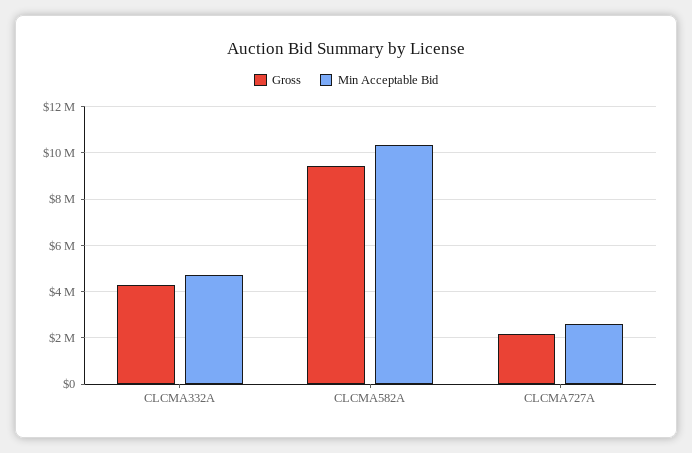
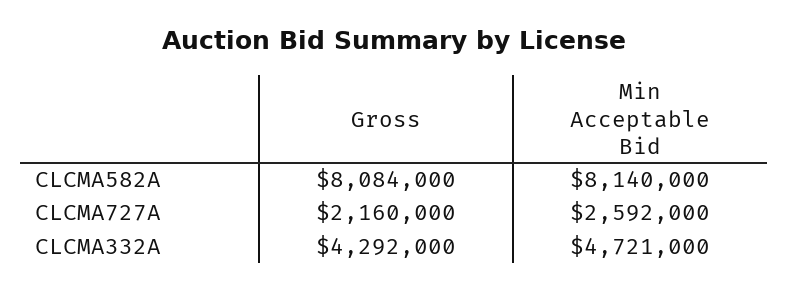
  {
    "Gross": {
      "CLCMA332A": 4292000,
-     "CLCMA582A": 9500000,
+     "CLCMA582A": 8084000,
      "CLCMA727A": 2160000
    },
    "Min Acceptable Bid": {
      "CLCMA332A": 4721000,
-     "CLCMA582A": 10500000,
+     "CLCMA582A": 8140000,
      "CLCMA727A": 2592000
    }
  }

